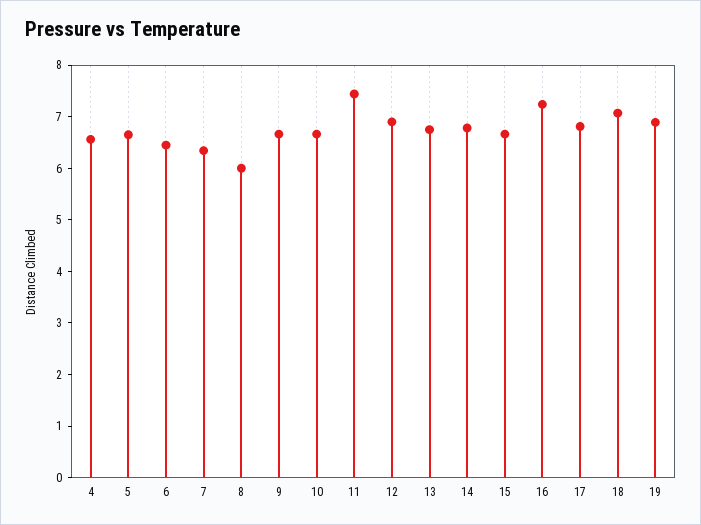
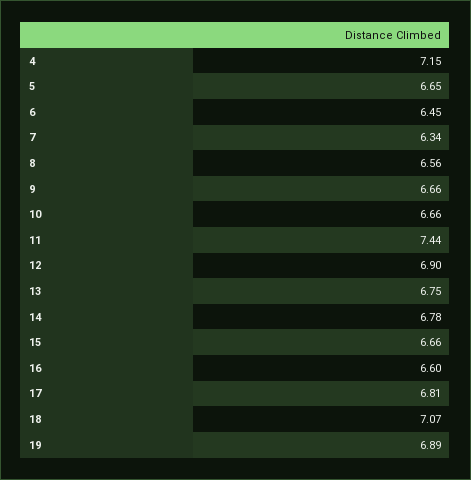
  {
-   "4": 6.6,
+   "4": 7.15,
    "5": 6.65,
    "6": 6.45,
    "7": 6.34,
-   "8": 6,
+   "8": 6.56,
    "9": 6.66,
    "10": 6.66,
    "11": 7.44,
    "12": 6.9,
    "13": 6.75,
    "14": 6.78,
    "15": 6.66,
-   "16": 7.2,
+   "16": 6.6,
    "17": 6.81,
    "18": 7.07,
    "19": 6.89
  }

